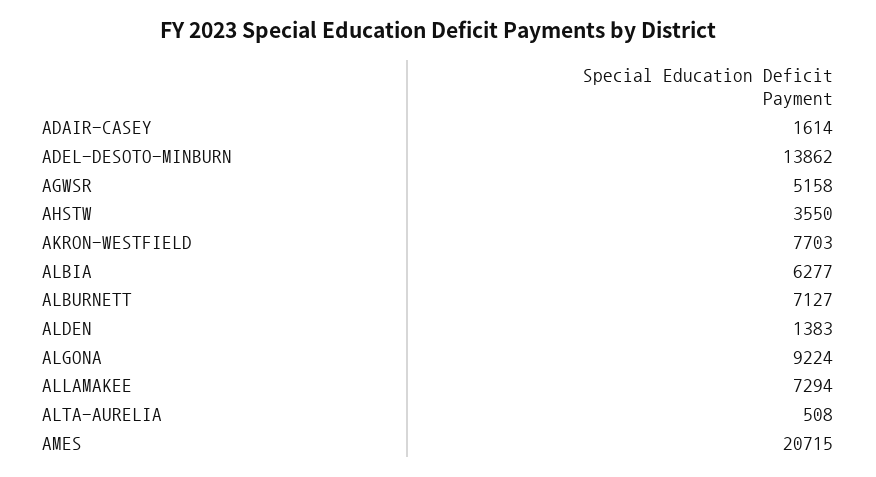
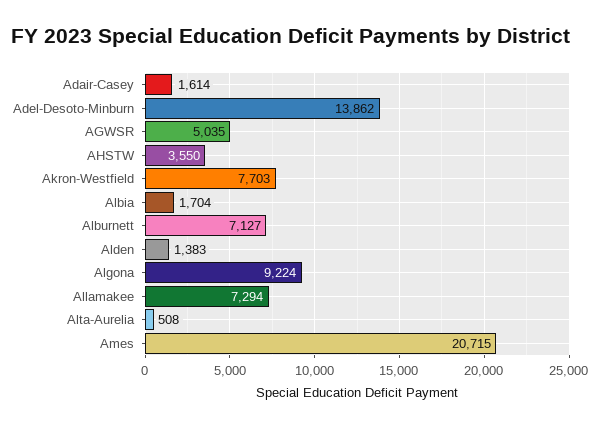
  {
    "ADAIR-CASEY": 1614,
    "ADEL-DESOTO-MINBURN": 13862,
-   "AGWSR": 5158,
+   "AGWSR": 5035,
    "AHSTW": 3550,
    "AKRON-WESTFIELD": 7703,
-   "ALBIA": 6277,
+   "ALBIA": 1704,
    "ALBURNETT": 7127,
    "ALDEN": 1383,
    "ALGONA": 9224,
    "ALLAMAKEE": 7294,
    "ALTA-AURELIA": 508,
    "AMES": 20715
  }

